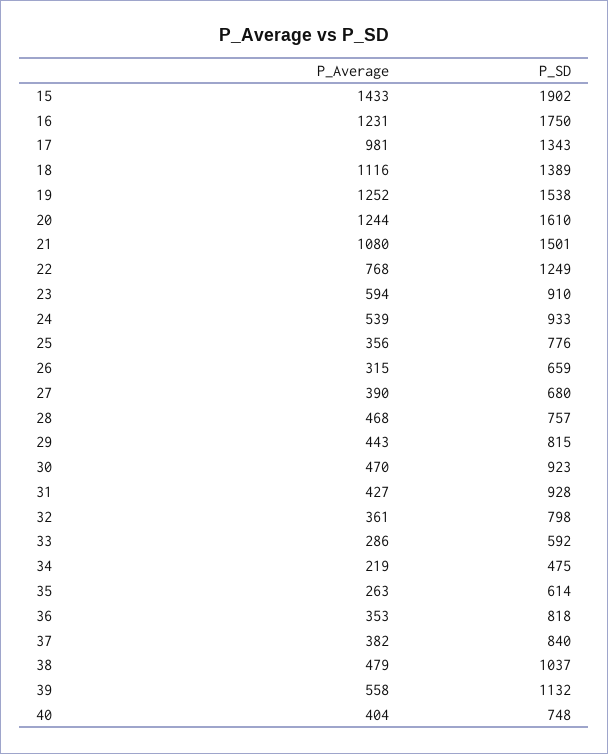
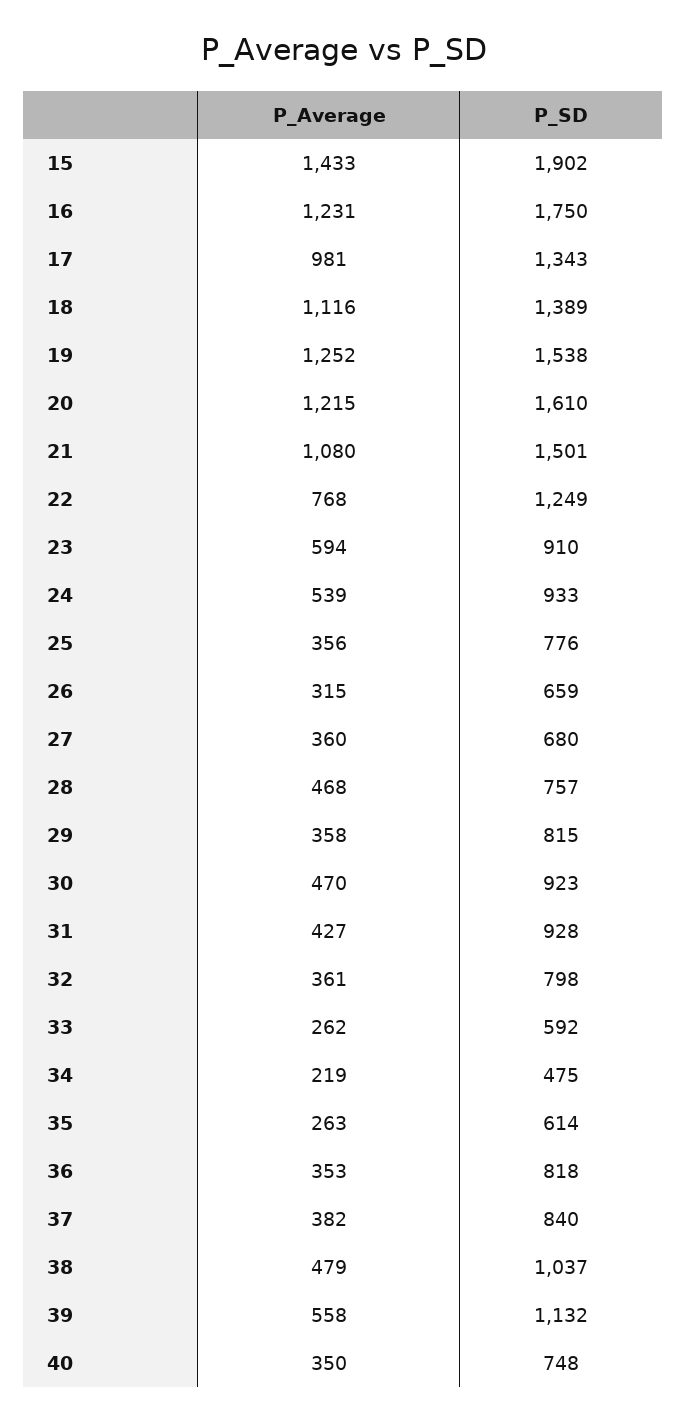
  {
    "P_Average": {
      "15": 1433,
      "16": 1231,
      "17": 981,
      "18": 1116,
      "19": 1252,
-     "20": 1244,
+     "20": 1215,
      "21": 1080,
      "22": 768,
      "23": 594,
      "24": 539,
      "25": 356,
      "26": 315,
-     "27": 390,
+     "27": 360,
      "28": 468,
-     "29": 443,
+     "29": 358,
      "30": 470,
      "31": 427,
      "32": 361,
-     "33": 286,
+     "33": 262,
      "34": 219,
      "35": 263,
      "36": 353,
      "37": 382,
      "38": 479,
      "39": 558,
-     "40": 404
+     "40": 350
    },
    "P_SD": {
      "15": 1902,
      "16": 1750,
      "17": 1343,
      "18": 1389,
      "19": 1538,
      "20": 1610,
      "21": 1501,
      "22": 1249,
      "23": 910,
      "24": 933,
      "25": 776,
      "26": 659,
      "27": 680,
      "28": 757,
      "29": 815,
      "30": 923,
      "31": 928,
      "32": 798,
      "33": 592,
      "34": 475,
      "35": 614,
      "36": 818,
      "37": 840,
      "38": 1037,
      "39": 1132,
      "40": 748
    }
  }

